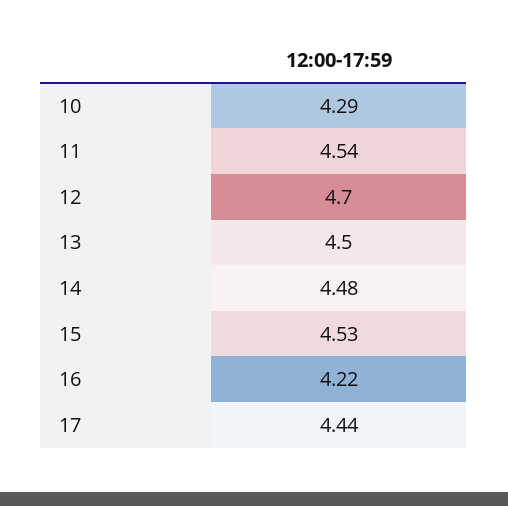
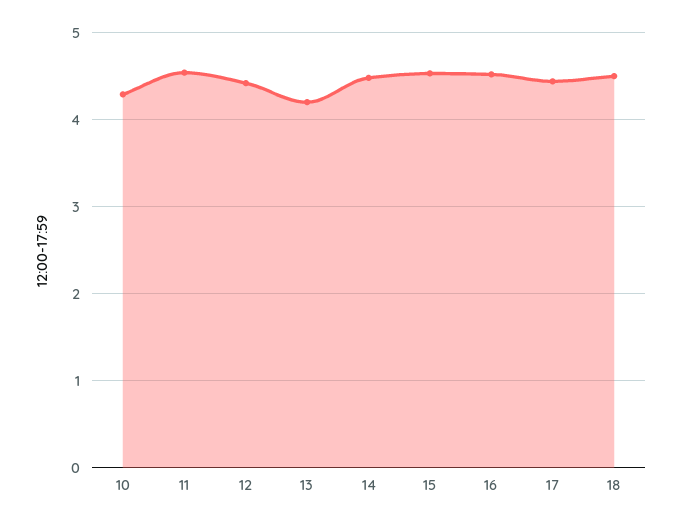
  {
    "10": 4.29,
    "11": 4.54,
-   "12": 4.7,
+   "12": 4.4,
-   "13": 4.5,
+   "13": 4.2,
    "14": 4.48,
    "15": 4.53,
-   "16": 4.22,
+   "16": 4.5,
-   "17": 4.44
+   "17": 4.44,
+   "18": 4.5
  }

